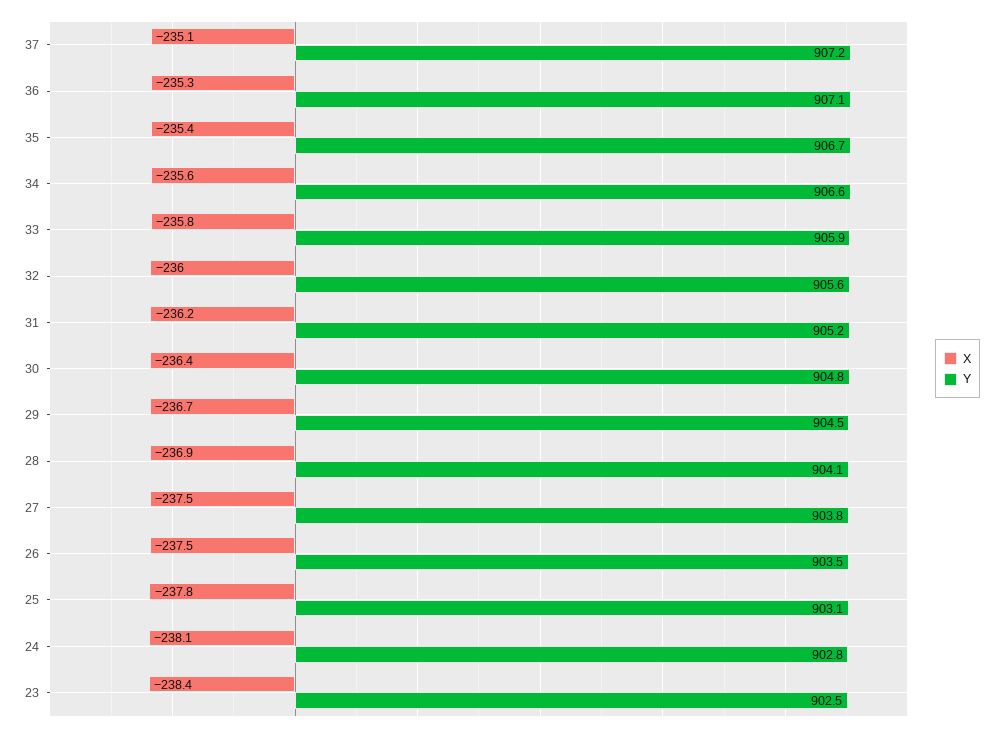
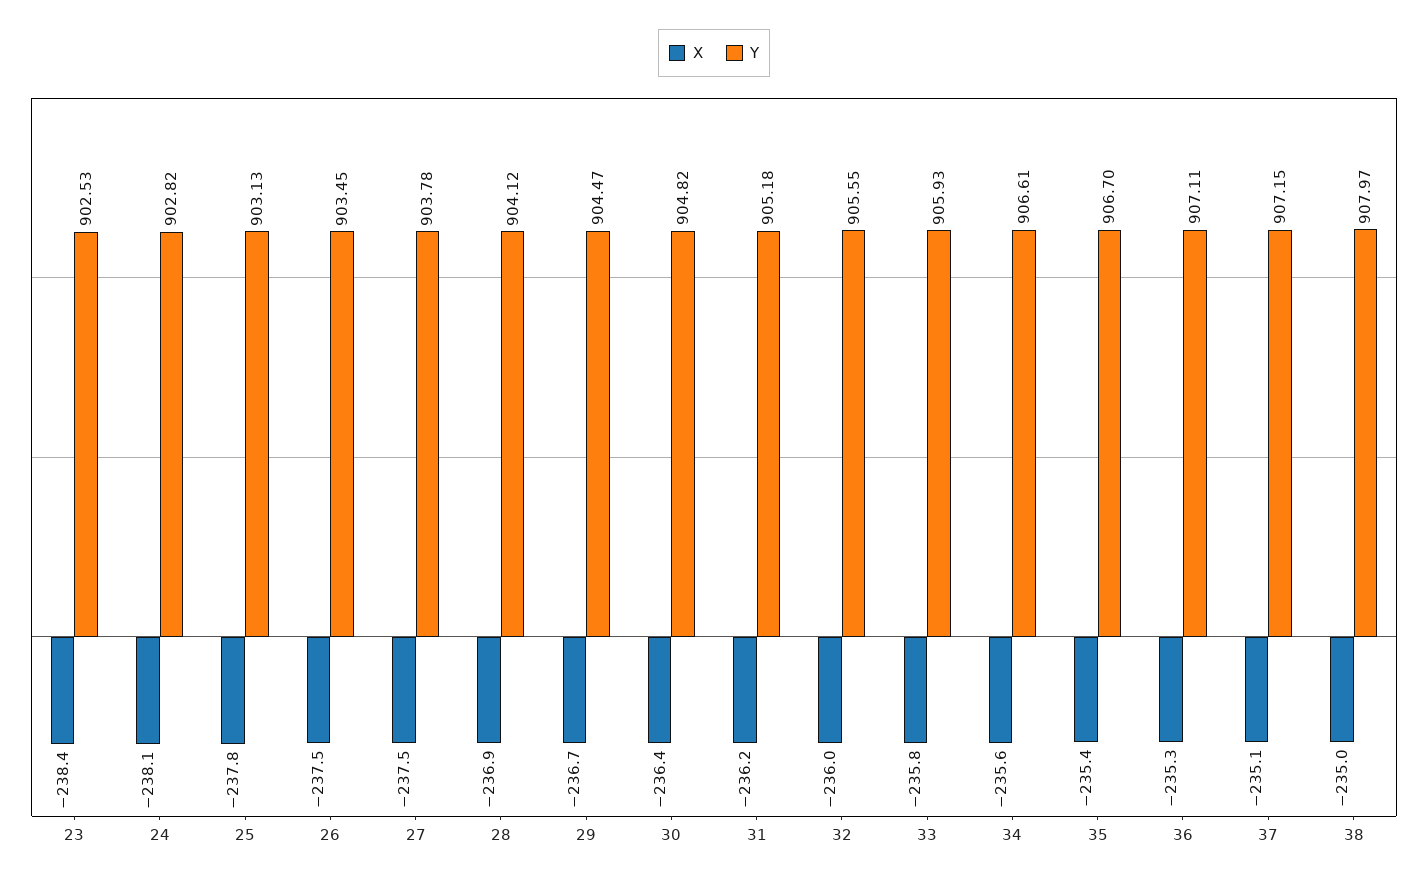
  {
    "X": {
      "37": -235.1,
      "36": -235.3,
      "35": -235.4,
      "34": -235.6,
      "33": -235.8,
      "32": -236,
      "31": -236.2,
      "30": -236.4,
      "29": -236.7,
      "28": -236.9,
      "27": -237.5,
      "26": -237.5,
      "25": -237.8,
      "24": -238.1,
-     "23": -238.4
+     "23": -238.4,
+     "38": -235
    },
    "Y": {
      "37": 907.15,
      "36": 907.11,
      "35": 906.7,
      "34": 906.61,
      "33": 905.93,
      "32": 905.55,
      "31": 905.18,
      "30": 904.82,
      "29": 904.47,
      "28": 904.12,
      "27": 903.78,
      "26": 903.45,
      "25": 903.13,
      "24": 902.82,
-     "23": 902.53
+     "23": 902.53,
+     "38": 907.97
    }
  }

